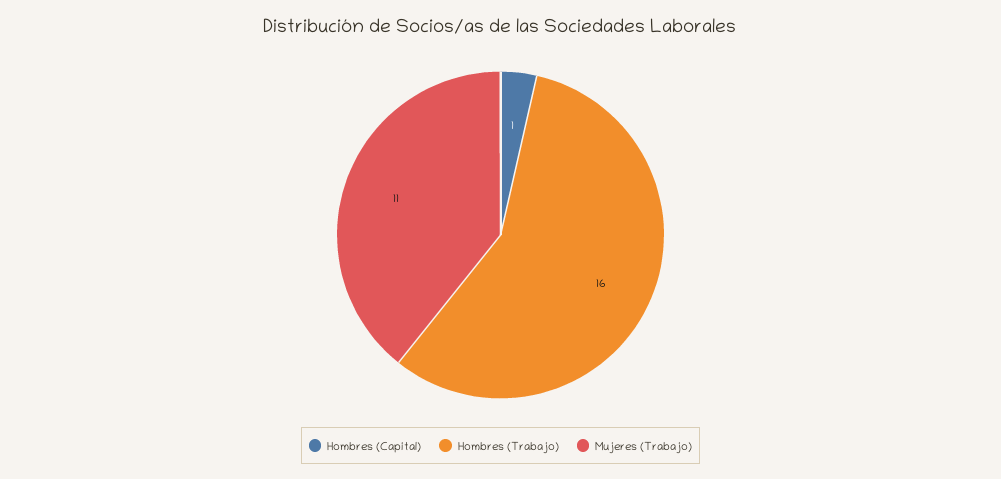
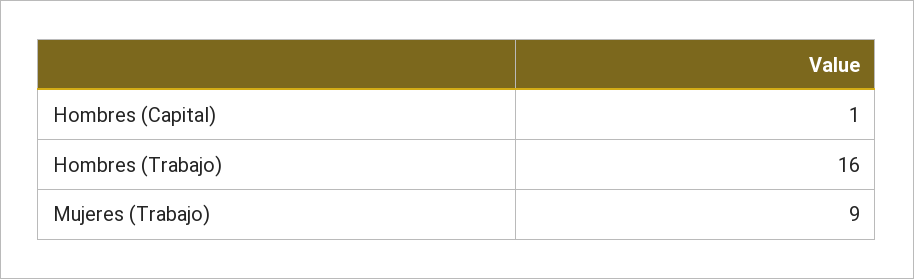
  {
    "Hombres (Capital)": 1,
    "Hombres (Trabajo)": 16,
-   "Mujeres (Trabajo)": 11
+   "Mujeres (Trabajo)": 9
  }

